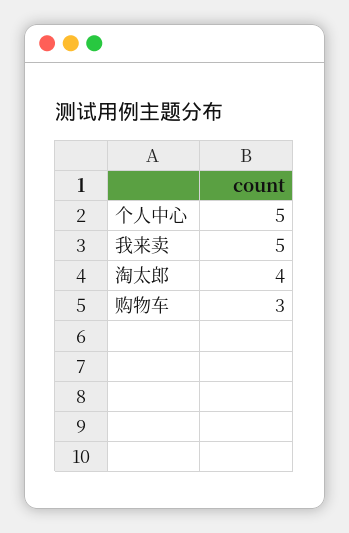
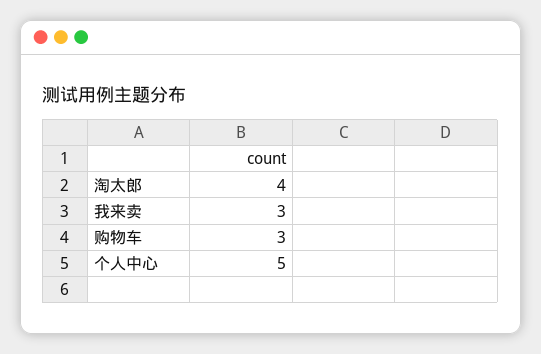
  {
    "个人中心": 5,
-   "我来卖": 5,
+   "我来卖": 3,
    "淘太郎": 4,
    "购物车": 3
  }

